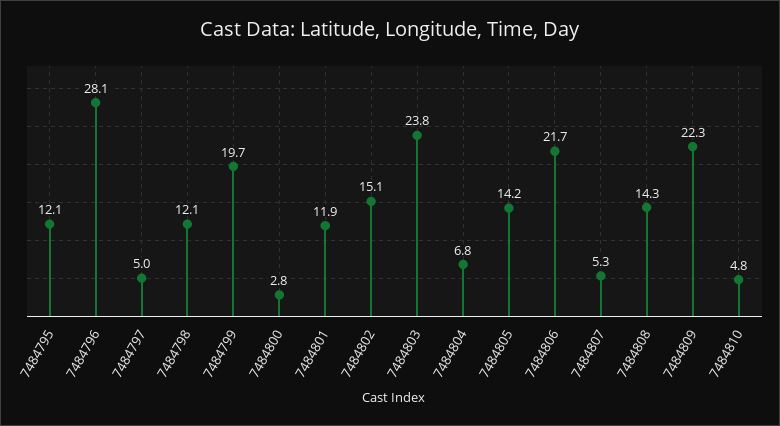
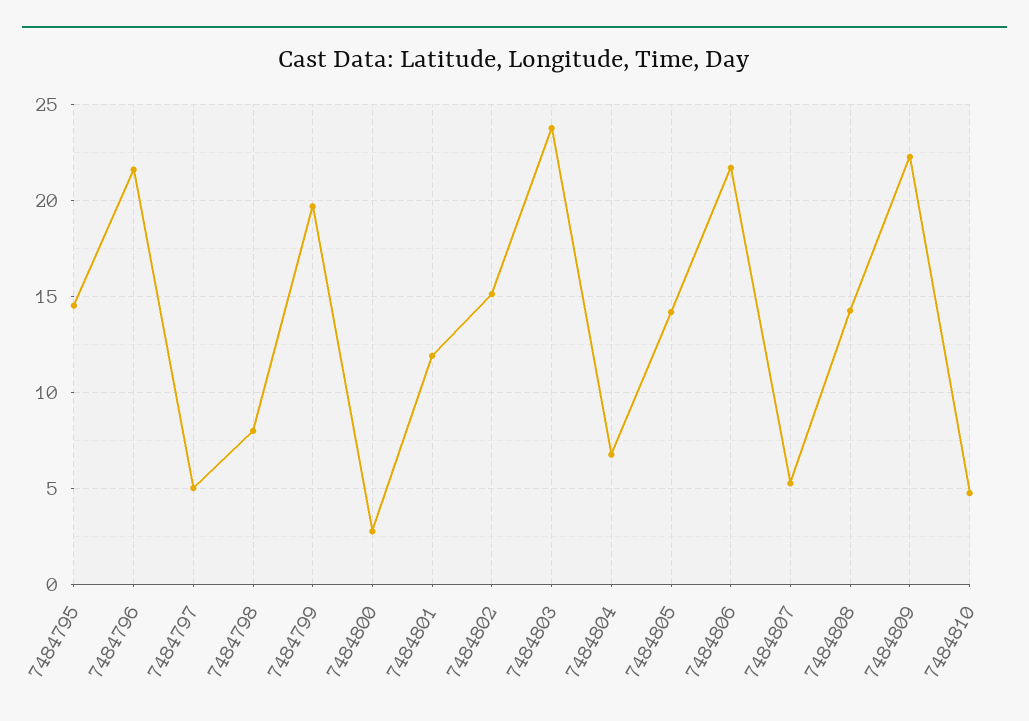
  {
-   "7484795": 12.1,
+   "7484795": 14.5,
-   "7484796": 28.1,
+   "7484796": 21.5,
    "7484797": 5,
-   "7484798": 12.1,
+   "7484798": 8,
    "7484799": 19.7,
    "7484800": 2.8,
    "7484801": 11.9,
    "7484802": 15.1,
    "7484803": 23.8,
    "7484804": 6.8,
    "7484805": 14.2,
    "7484806": 21.7,
    "7484807": 5.3,
    "7484808": 14.3,
    "7484809": 22.3,
    "7484810": 4.8
  }

